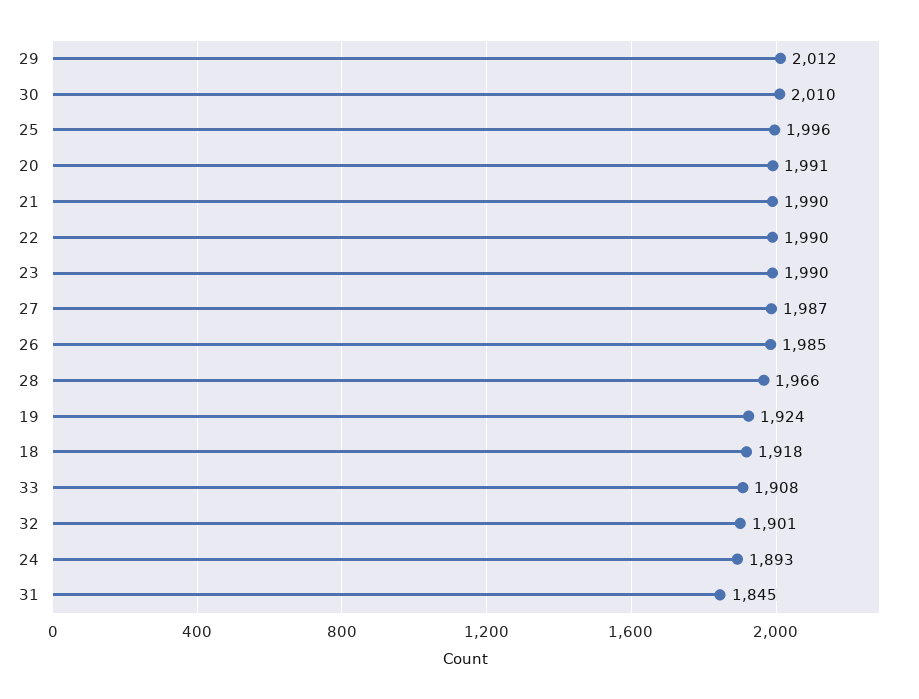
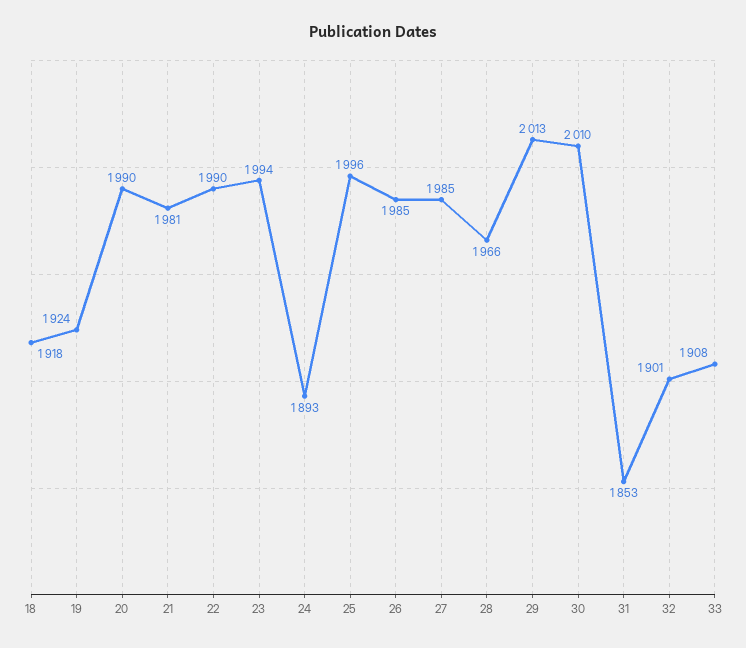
  {
-   "29": 2012,
+   "29": 2013,
    "30": 2010,
    "25": 1996,
-   "20": 1991,
+   "20": 1990,
-   "21": 1990,
+   "21": 1981,
    "22": 1990,
-   "23": 1990,
+   "23": 1994,
-   "27": 1987,
+   "27": 1985,
    "26": 1985,
    "28": 1966,
    "19": 1924,
    "18": 1918,
    "33": 1908,
    "32": 1901,
    "24": 1893,
-   "31": 1845
+   "31": 1853
  }

